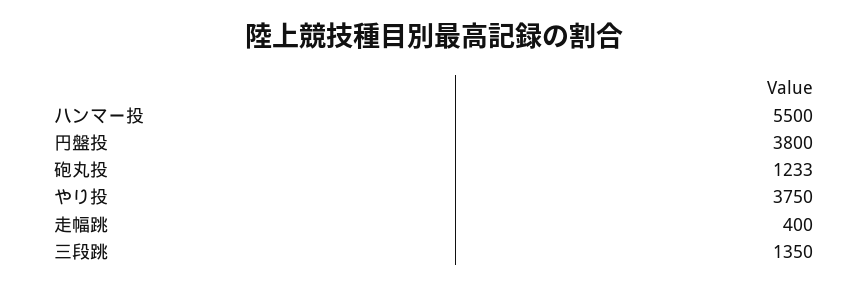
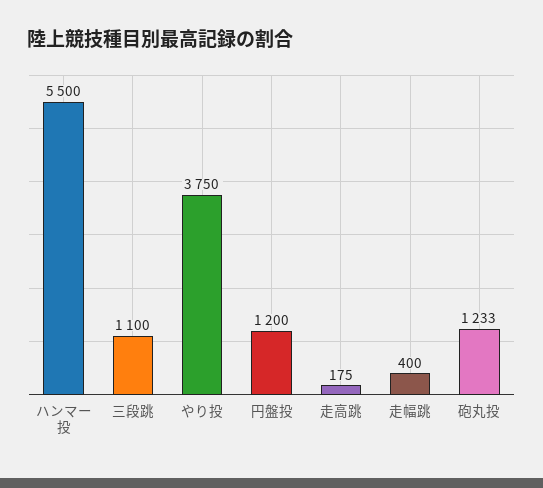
  {
    "ハンマー投": 5500,
-   "円盤投": 3800,
+   "円盤投": 1200,
    "砲丸投": 1233,
    "やり投": 3750,
    "走幅跳": 400,
-   "三段跳": 1350
+   "三段跳": 1100,
+   "走高跳": 175
  }

